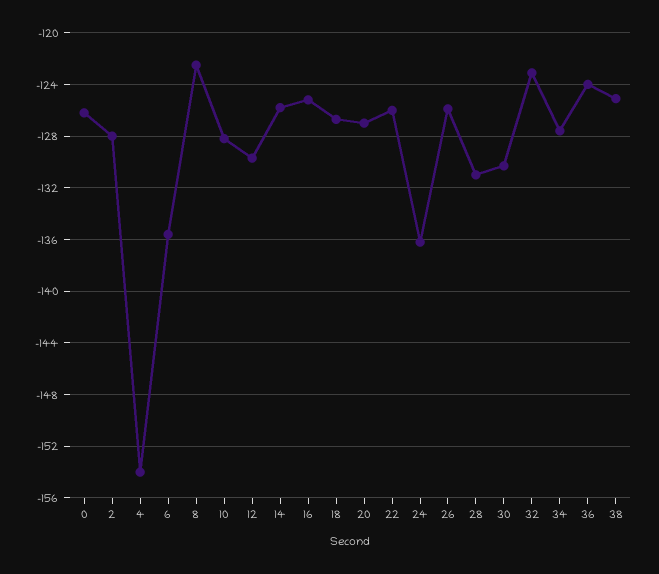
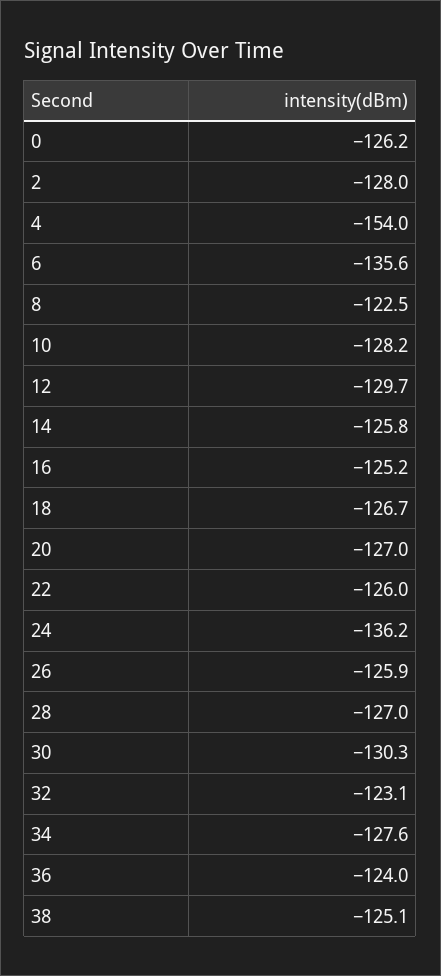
  {
    "0": -126.2,
    "2": -128,
    "4": -154,
    "6": -135.6,
    "8": -122.5,
    "10": -128.2,
    "12": -129.7,
    "14": -125.8,
    "16": -125.2,
    "18": -126.7,
    "20": -127,
    "22": -126,
    "24": -136.2,
    "26": -125.9,
-   "28": -131,
+   "28": -127,
    "30": -130.3,
    "32": -123.1,
    "34": -127.6,
    "36": -124,
    "38": -125.1
  }

